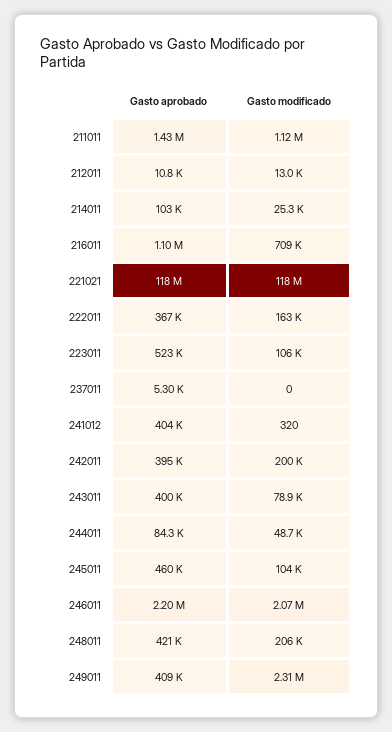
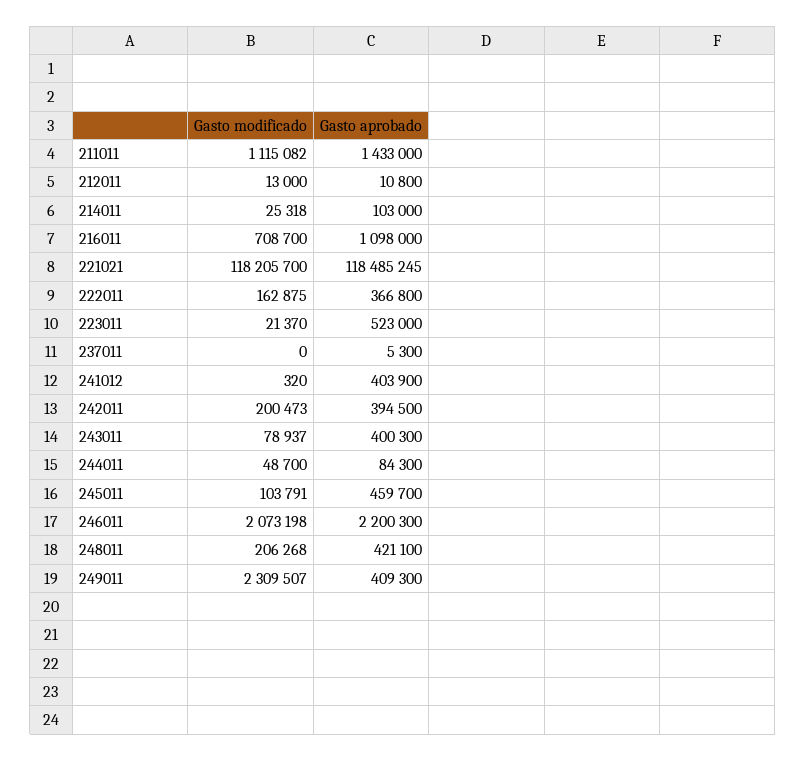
  {
    "Gasto aprobado": {
      "211011": 1433000,
      "212011": 10800,
      "214011": 103000,
      "216011": 1098000,
      "221021": 118485245,
      "222011": 366800,
      "223011": 523000,
      "237011": 5300,
      "241012": 403900,
      "242011": 394500,
      "243011": 400300,
      "244011": 84300,
      "245011": 459700,
      "246011": 2200300,
      "248011": 421100,
      "249011": 409300
    },
    "Gasto modificado": {
      "211011": 1115082,
      "212011": 13000,
      "214011": 25318,
      "216011": 708700,
      "221021": 118205700,
      "222011": 162875,
-     "223011": 106000,
+     "223011": 21370,
      "237011": 0,
      "241012": 320,
      "242011": 200473,
      "243011": 78937,
      "244011": 48700,
      "245011": 103791,
      "246011": 2073198,
      "248011": 206268,
      "249011": 2309507
    }
  }

